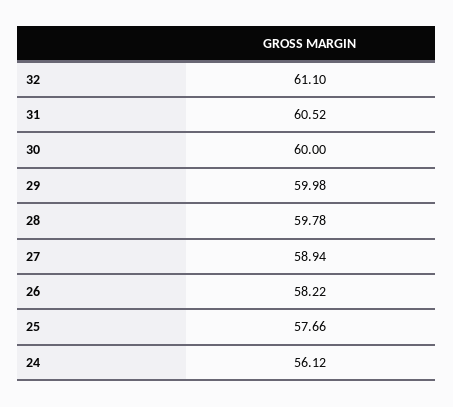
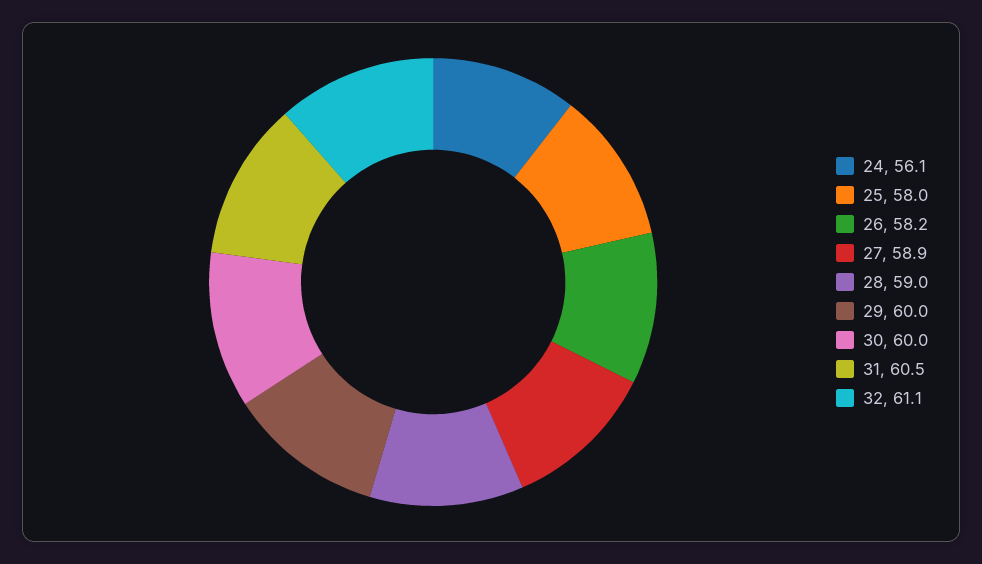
  {
    "32": 61.1,
    "31": 60.52,
    "30": 60,
    "29": 59.98,
-   "28": 59.78,
+   "28": 59,
    "27": 58.94,
    "26": 58.22,
-   "25": 57.66,
+   "25": 58,
    "24": 56.12
  }

